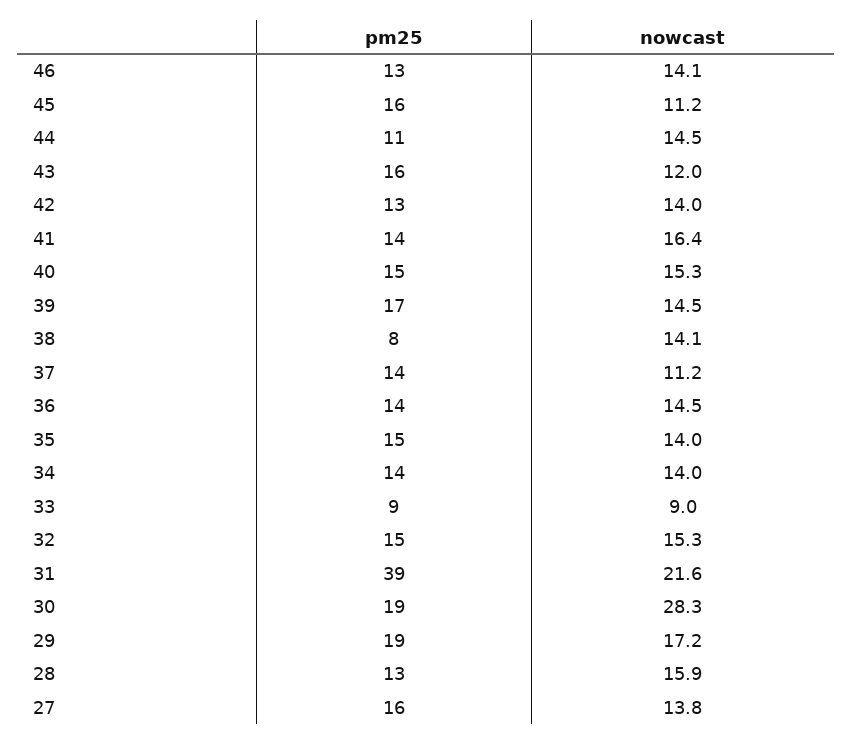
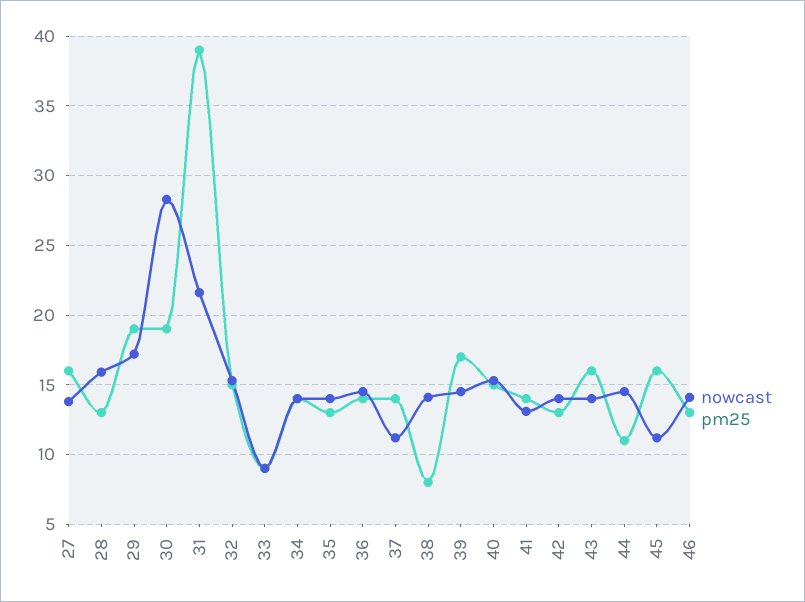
  {
    "pm25": {
      "46": 13,
      "45": 16,
      "44": 11,
      "43": 16,
      "42": 13,
      "41": 14,
      "40": 15,
      "39": 17,
      "38": 8,
      "37": 14,
      "36": 14,
-     "35": 15,
+     "35": 13,
      "34": 14,
      "33": 9,
      "32": 15,
      "31": 39,
      "30": 19,
      "29": 19,
      "28": 13,
      "27": 16
    },
    "nowcast": {
      "46": 14.1,
      "45": 11.2,
      "44": 14.5,
-     "43": 12,
+     "43": 14,
      "42": 14,
-     "41": 16.4,
+     "41": 13,
      "40": 15.3,
      "39": 14.5,
      "38": 14.1,
      "37": 11.2,
      "36": 14.5,
      "35": 14,
      "34": 14,
      "33": 9,
      "32": 15.3,
      "31": 21.6,
      "30": 28.3,
      "29": 17.2,
      "28": 15.9,
      "27": 13.8
    }
  }

